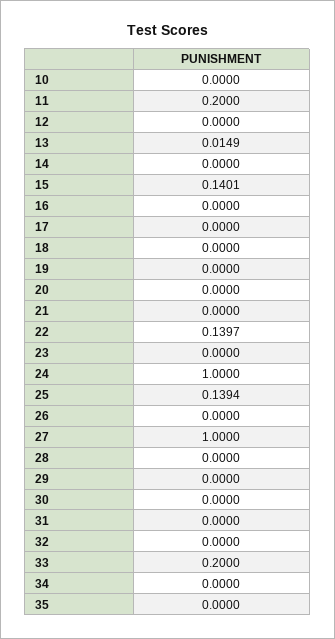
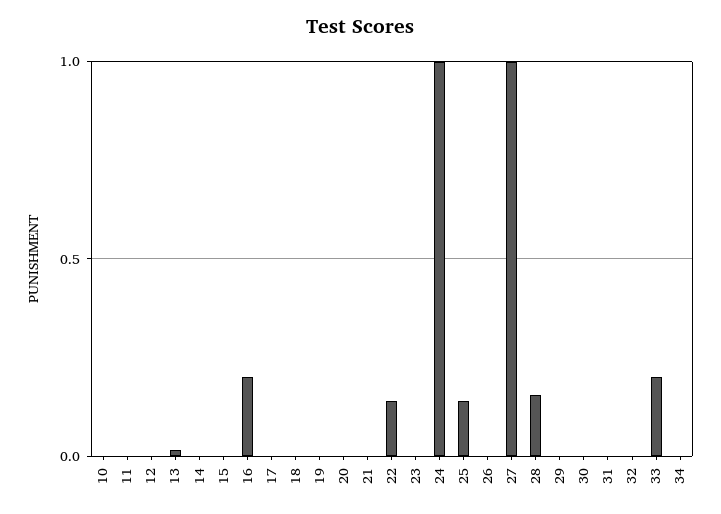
  {
    "10": 0,
-   "11": 0.2,
+   "11": 0,
    "12": 0,
    "13": 0.0149,
    "14": 0,
-   "15": 0.1401,
+   "15": 0,
-   "16": 0,
+   "16": 0.2,
    "17": 0,
    "18": 0,
    "19": 0,
    "20": 0,
    "21": 0,
    "22": 0.1397,
    "23": 0,
    "24": 1,
    "25": 0.1394,
    "26": 0,
    "27": 1,
-   "28": 0,
+   "28": 0.15,
    "29": 0,
    "30": 0,
    "31": 0,
    "32": 0,
    "33": 0.2,
-   "34": 0,
+   "34": 0
-   "35": 0
  }

